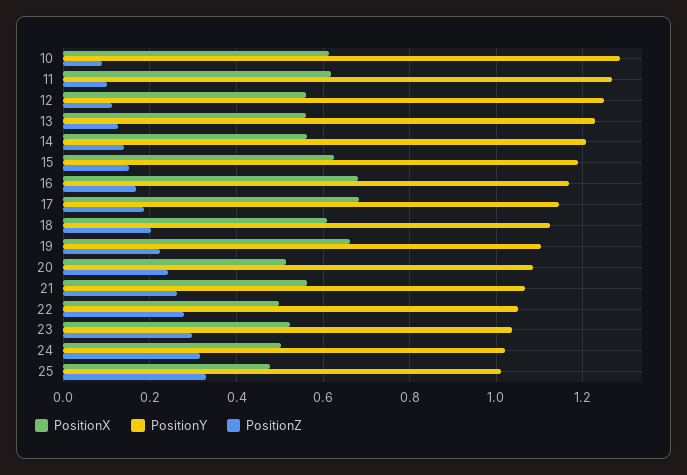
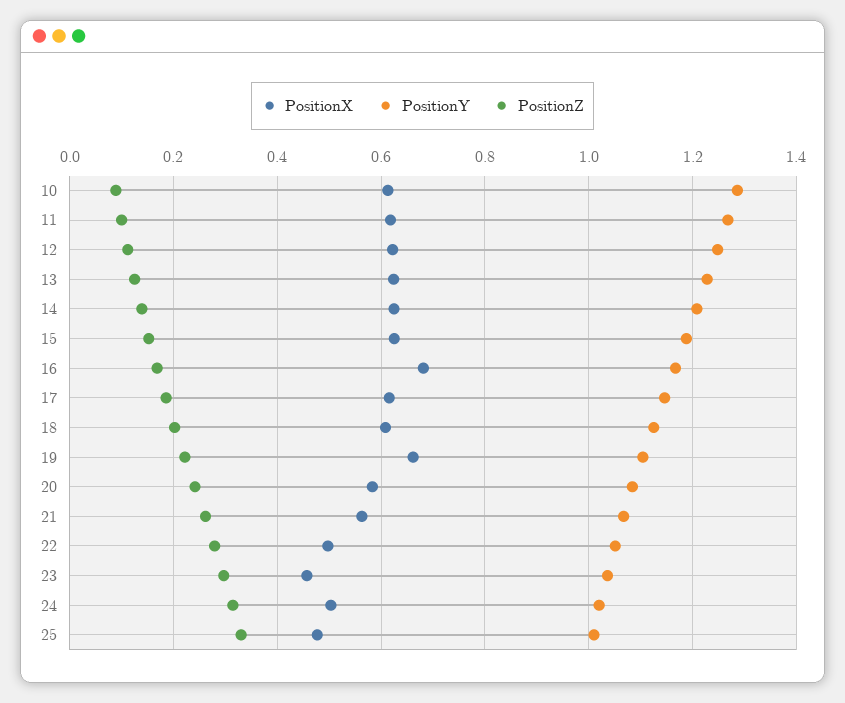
  {
    "PositionX": {
      "10": 0.62,
      "11": 0.62,
-     "12": 0.56,
+     "12": 0.62,
-     "13": 0.56,
+     "13": 0.62,
-     "14": 0.56,
+     "14": 0.62,
      "15": 0.62,
      "16": 0.68,
-     "17": 0.68,
+     "17": 0.62,
      "18": 0.6,
      "19": 0.66,
-     "20": 0.52,
+     "20": 0.58,
      "21": 0.56,
      "22": 0.5,
-     "23": 0.52,
+     "23": 0.46,
      "24": 0.5,
      "25": 0.48
    },
    "PositionY": {
      "10": 1.28,
      "11": 1.26,
      "12": 1.24,
      "13": 1.22,
      "14": 1.2,
      "15": 1.18,
      "16": 1.16,
      "17": 1.14,
      "18": 1.12,
      "19": 1.1,
      "20": 1.08,
      "21": 1.06,
      "22": 1.06,
      "23": 1.04,
      "24": 1.02,
      "25": 1.02
    },
    "PositionZ": {
      "10": 0.08,
      "11": 0.1,
      "12": 0.12,
      "13": 0.12,
      "14": 0.14,
      "15": 0.16,
      "16": 0.16,
      "17": 0.18,
      "18": 0.2,
      "19": 0.22,
      "20": 0.24,
      "21": 0.26,
      "22": 0.28,
      "23": 0.3,
      "24": 0.32,
      "25": 0.34
    }
  }

